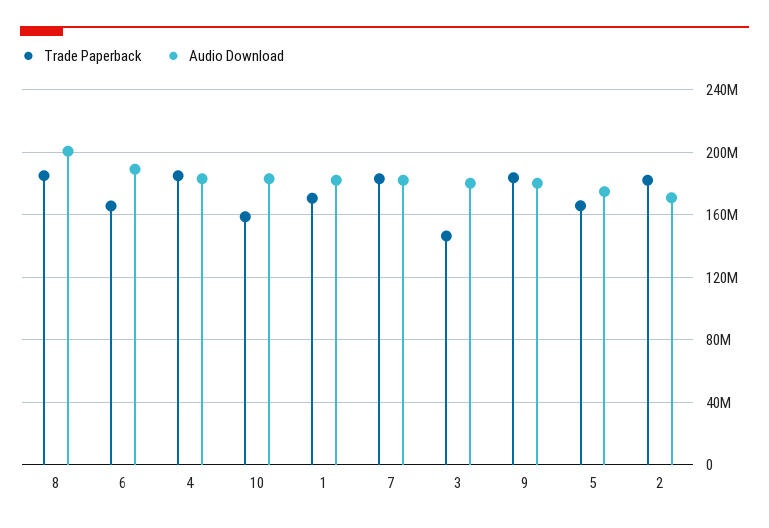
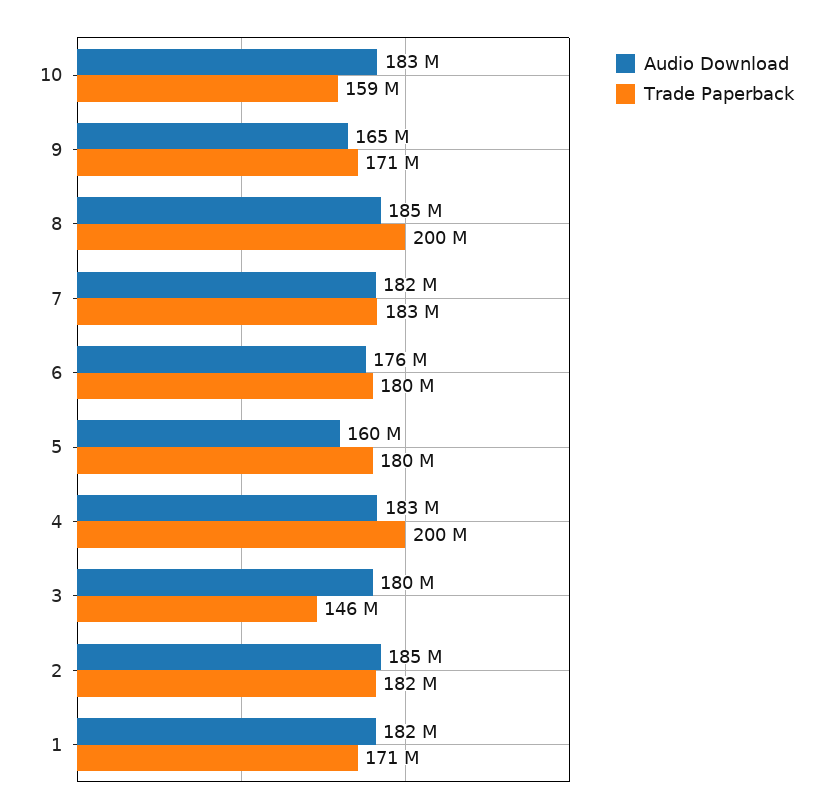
  {
    "Trade Paperback": {
-     "8": 185000000,
+     "8": 200000000,
-     "6": 165000000,
+     "6": 180000000,
-     "4": 185000000,
+     "4": 200000000,
      "10": 159000000,
      "1": 171000000,
      "7": 183000000,
      "3": 146000000,
-     "9": 185000000,
+     "9": 171000000,
-     "5": 165000000,
+     "5": 180000000,
      "2": 182000000
    },
    "Audio Download": {
-     "8": 200000000,
+     "8": 185000000,
-     "6": 190000000,
+     "6": 176000000,
      "4": 183000000,
      "10": 183000000,
      "1": 182000000,
      "7": 182000000,
      "3": 180000000,
-     "9": 180000000,
+     "9": 165000000,
-     "5": 175000000,
+     "5": 160000000,
-     "2": 170000000
+     "2": 185000000
    }
  }

